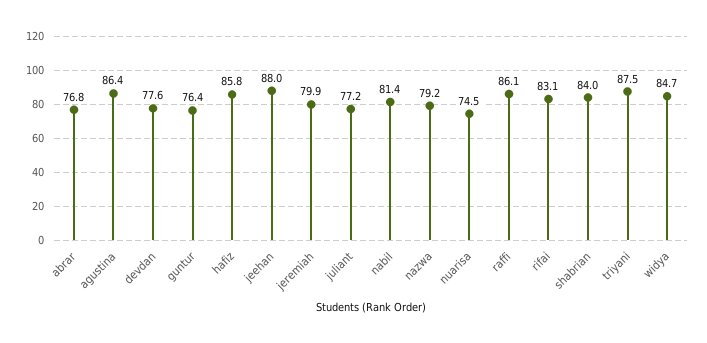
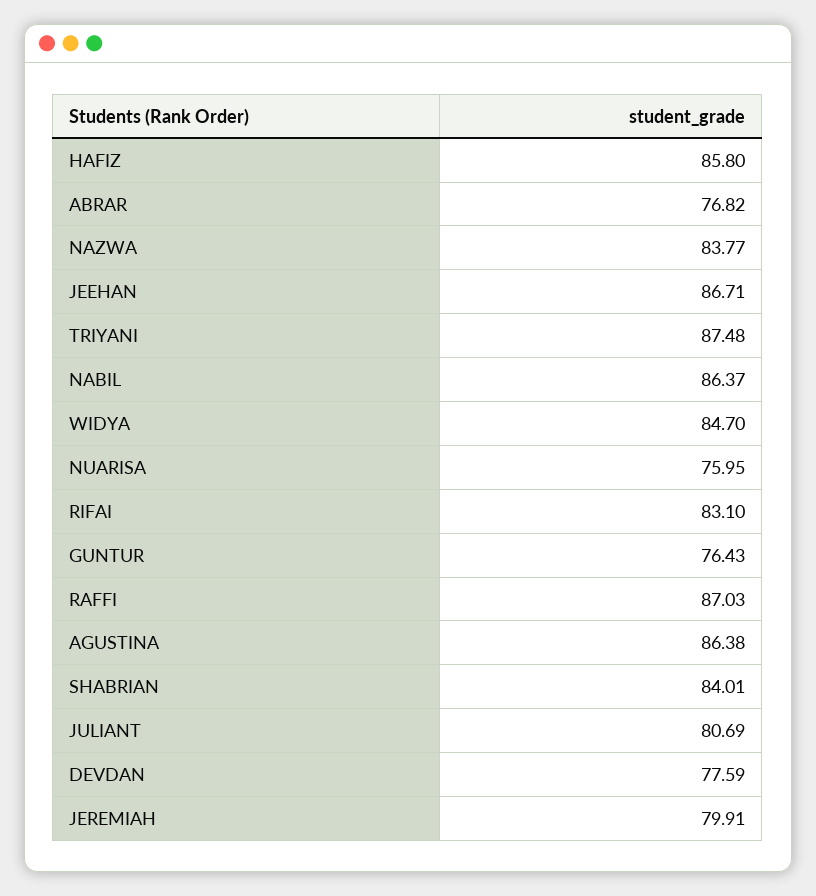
  {
    "abrar": 76.82,
    "agustina": 86.38,
    "devdan": 77.59,
    "guntur": 76.43,
    "hafiz": 85.8,
-   "jeehan": 88,
+   "jeehan": 86.71,
    "jeremiah": 79.91,
-   "juliant": 77.2,
+   "juliant": 80.69,
-   "nabil": 81.4,
+   "nabil": 86.37,
-   "nazwa": 79.2,
+   "nazwa": 83.77,
-   "nuarisa": 74.5,
+   "nuarisa": 75.95,
-   "raffi": 86.1,
+   "raffi": 87.03,
    "rifai": 83.1,
    "shabrian": 84.01,
    "triyani": 87.48,
    "widya": 84.7
  }

